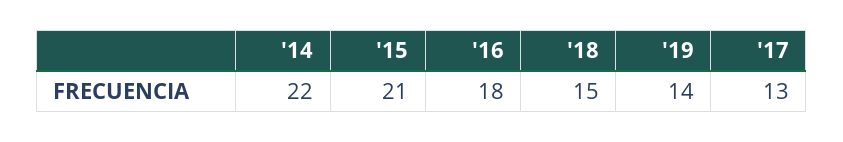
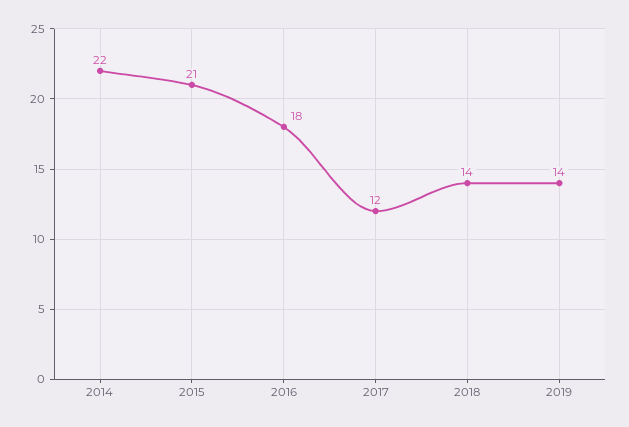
  {
    "'14": 22,
    "'15": 21,
    "'16": 18,
-   "'18": 15,
+   "'18": 14,
    "'19": 14,
-   "'17": 13
+   "'17": 12
  }

